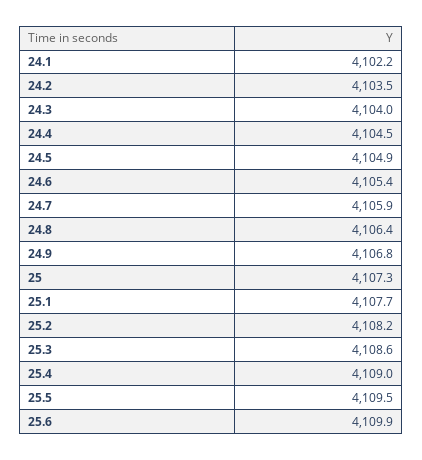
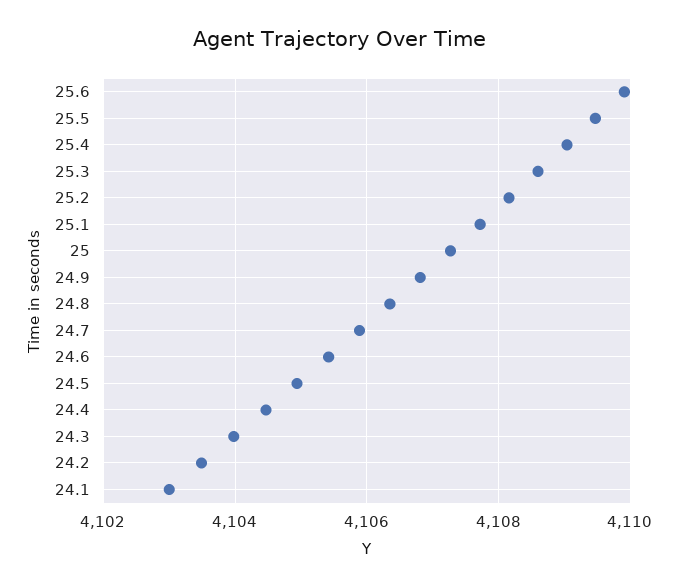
  {
-   "24.1": 4102.2,
+   "24.1": 4103,
    "24.2": 4103.5,
    "24.3": 4104,
    "24.4": 4104.5,
    "24.5": 4104.9,
    "24.6": 4105.4,
    "24.7": 4105.9,
    "24.8": 4106.4,
    "24.9": 4106.8,
    "25": 4107.3,
    "25.1": 4107.7,
    "25.2": 4108.2,
    "25.3": 4108.6,
    "25.4": 4109,
    "25.5": 4109.5,
    "25.6": 4109.9
  }

